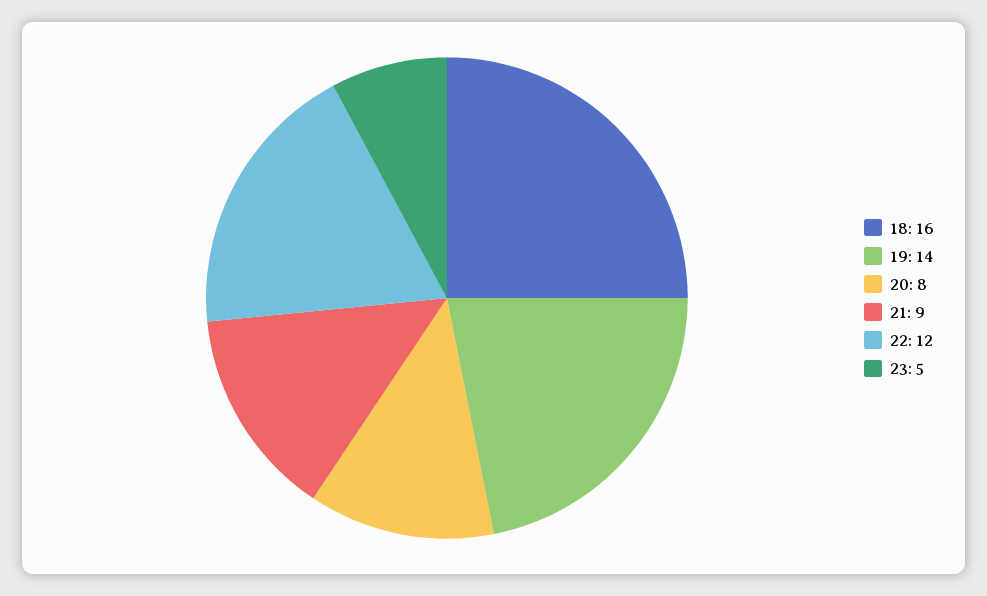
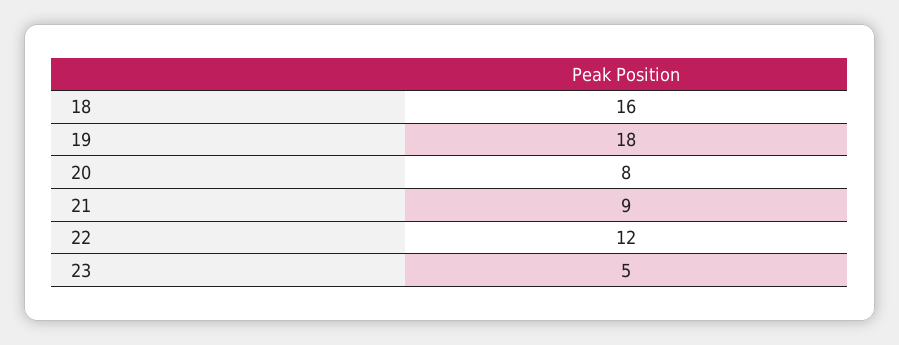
  {
    "18": 16,
-   "19": 14,
+   "19": 18,
    "20": 8,
    "21": 9,
    "22": 12,
    "23": 5
  }

